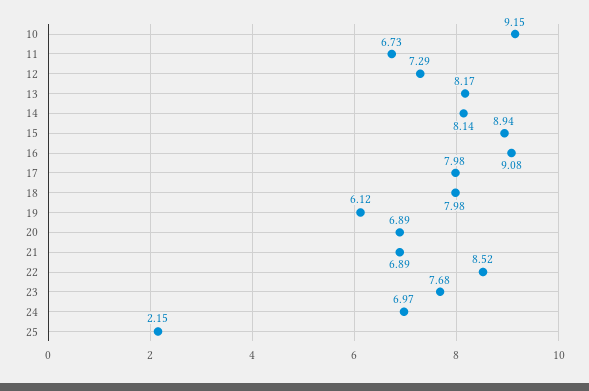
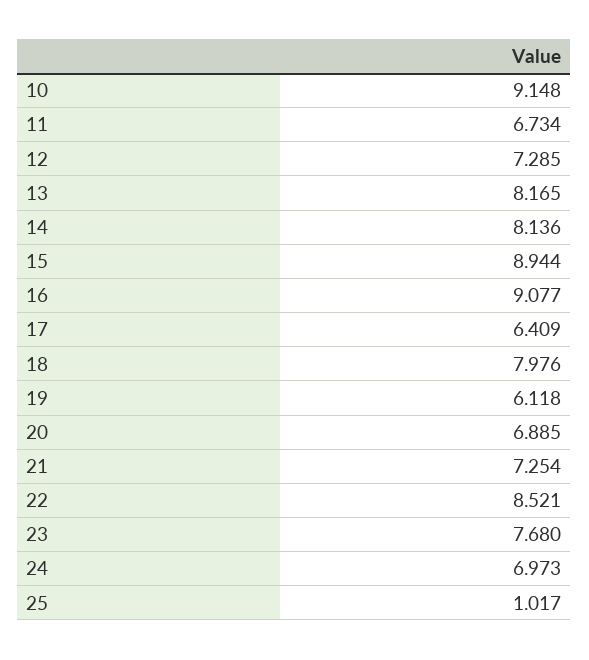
  {
    "10": 9.148,
    "11": 6.734,
    "12": 7.285,
    "13": 8.165,
    "14": 8.136,
    "15": 8.944,
    "16": 9.077,
-   "17": 7.98,
+   "17": 6.409,
    "18": 7.976,
    "19": 6.118,
    "20": 6.885,
-   "21": 6.89,
+   "21": 7.254,
    "22": 8.521,
    "23": 7.68,
    "24": 6.973,
-   "25": 2.15
+   "25": 1.017
  }

